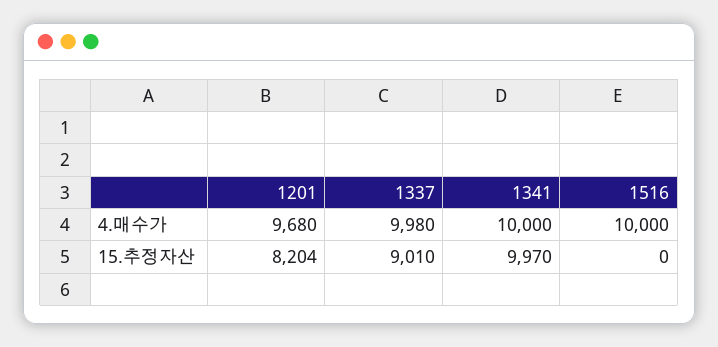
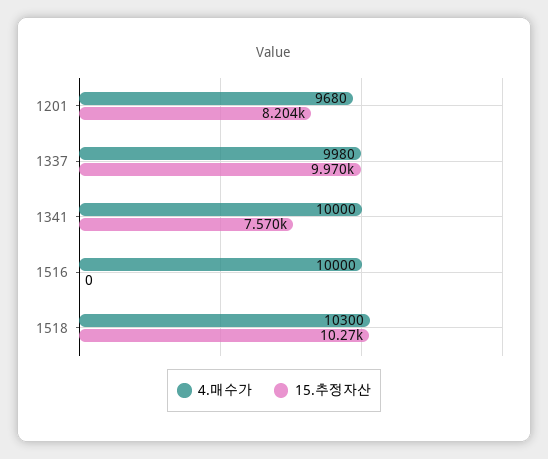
  {
    "4.매수가": {
      "1201": 9680,
      "1337": 9980,
      "1341": 10000,
-     "1516": 10000
+     "1516": 10000,
+     "1518": 10300
    },
    "15.추정자산": {
      "1201": 8204,
-     "1337": 9010,
+     "1337": 9970,
-     "1341": 9970,
+     "1341": 7570,
-     "1516": 0
+     "1516": 0,
+     "1518": 10270
    }
  }

